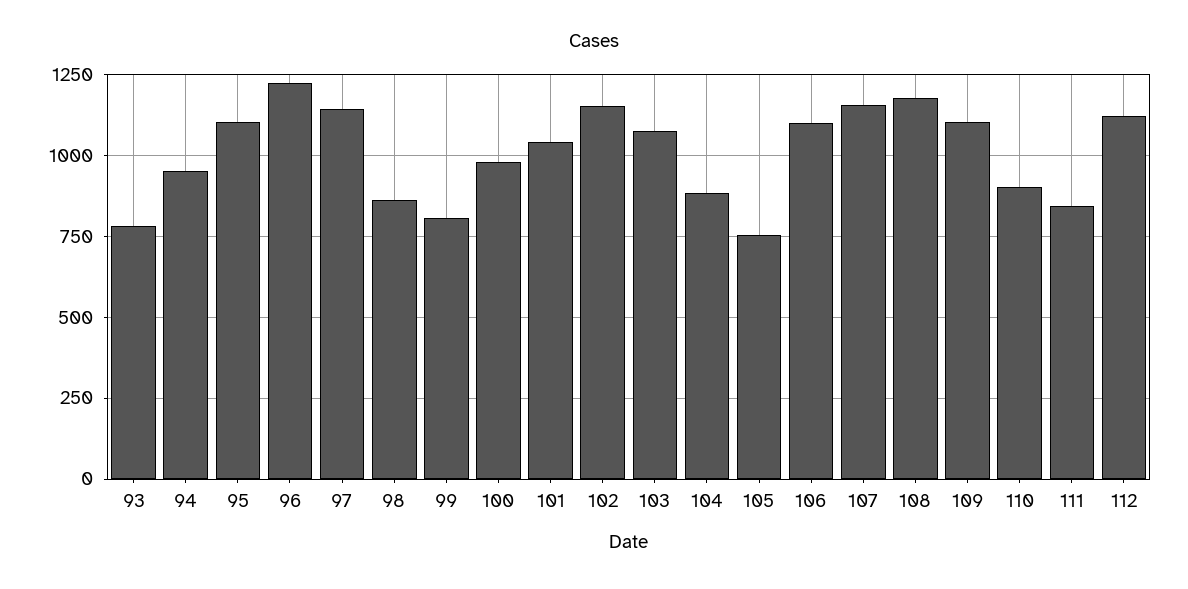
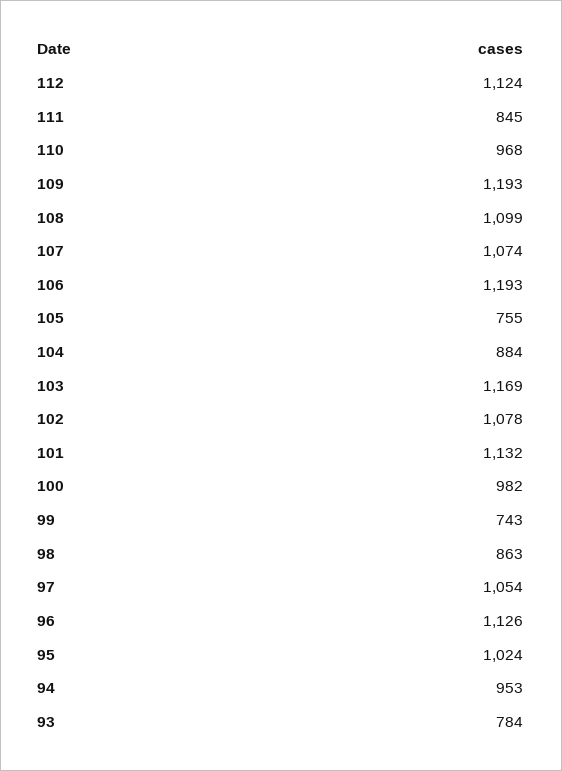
  {
    "93": 784,
    "94": 953,
-   "95": 1100,
+   "95": 1024,
-   "96": 1225,
+   "96": 1126,
-   "97": 1150,
+   "97": 1054,
    "98": 863,
-   "99": 800,
+   "99": 743,
    "100": 982,
-   "101": 1050,
+   "101": 1132,
-   "102": 1150,
+   "102": 1078,
-   "103": 1075,
+   "103": 1169,
    "104": 884,
    "105": 755,
-   "106": 1100,
+   "106": 1193,
-   "107": 1150,
+   "107": 1074,
-   "108": 1175,
+   "108": 1099,
-   "109": 1100,
+   "109": 1193,
-   "110": 900,
+   "110": 968,
    "111": 845,
    "112": 1124
  }

